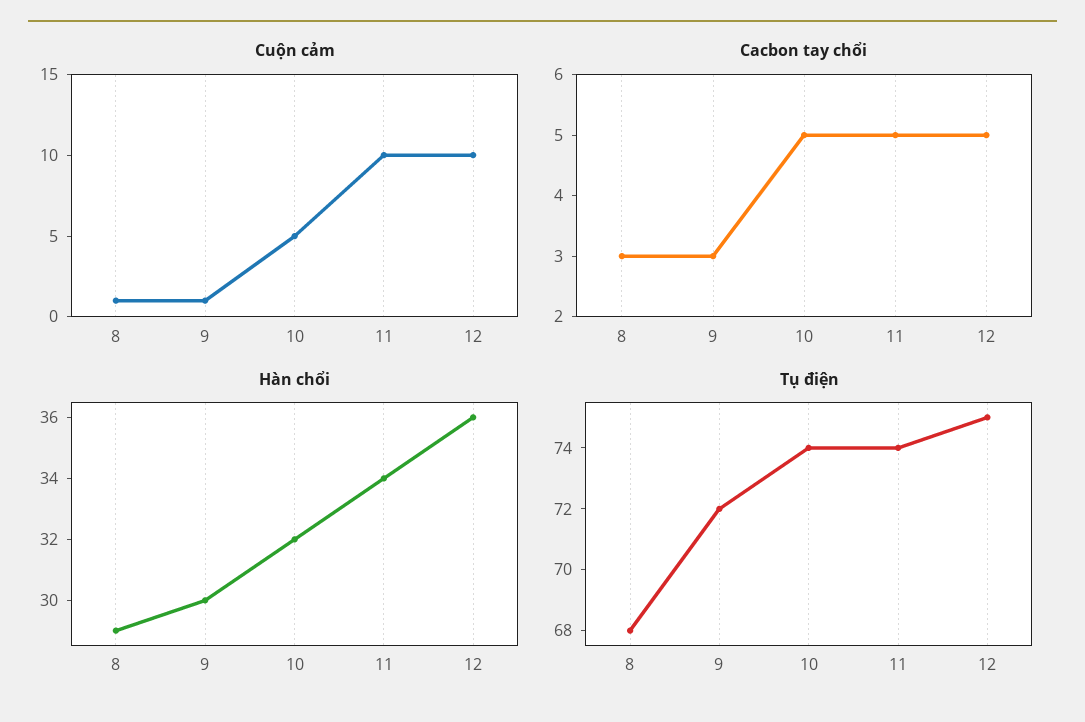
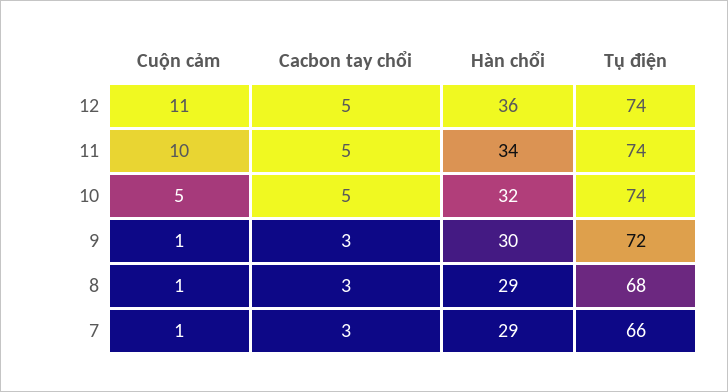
  {
    "Cuộn cảm": {
      "8": 1,
      "9": 1,
      "10": 5,
      "11": 10,
-     "12": 10
+     "12": 11,
+     "7": 1
    },
    "Cacbon tay chổi": {
      "8": 3,
      "9": 3,
      "10": 5,
      "11": 5,
-     "12": 5
+     "12": 5,
+     "7": 3
    },
    "Hàn chổi": {
      "8": 29,
      "9": 30,
      "10": 32,
      "11": 34,
-     "12": 36
+     "12": 36,
+     "7": 29
    },
    "Tụ điện": {
      "8": 68,
      "9": 72,
      "10": 74,
      "11": 74,
-     "12": 75
+     "12": 74,
+     "7": 66
    }
  }

